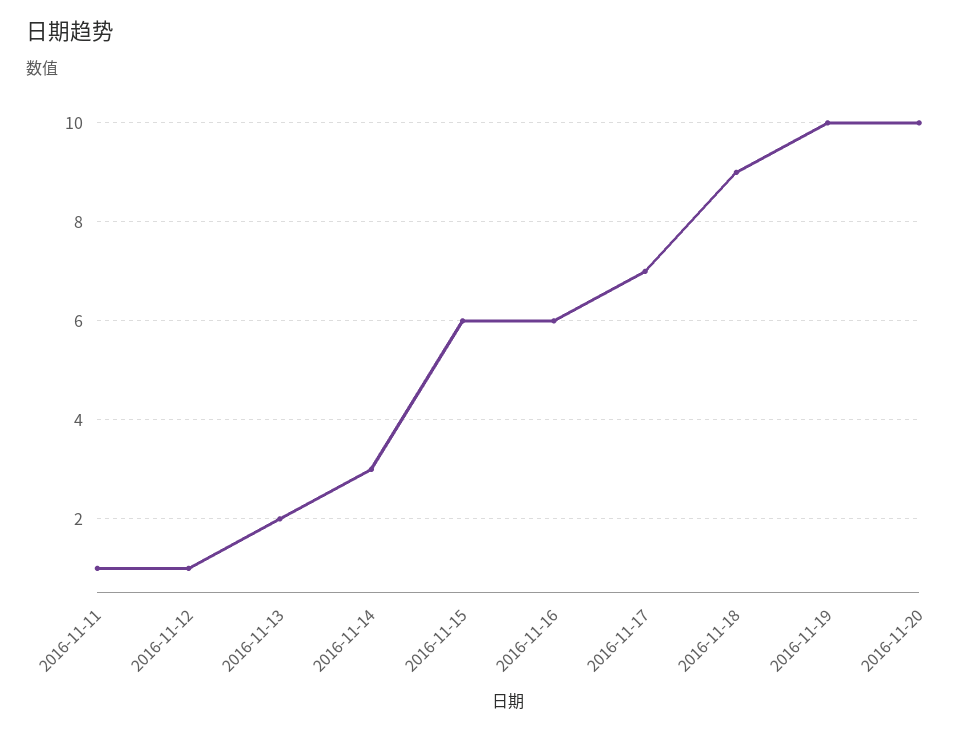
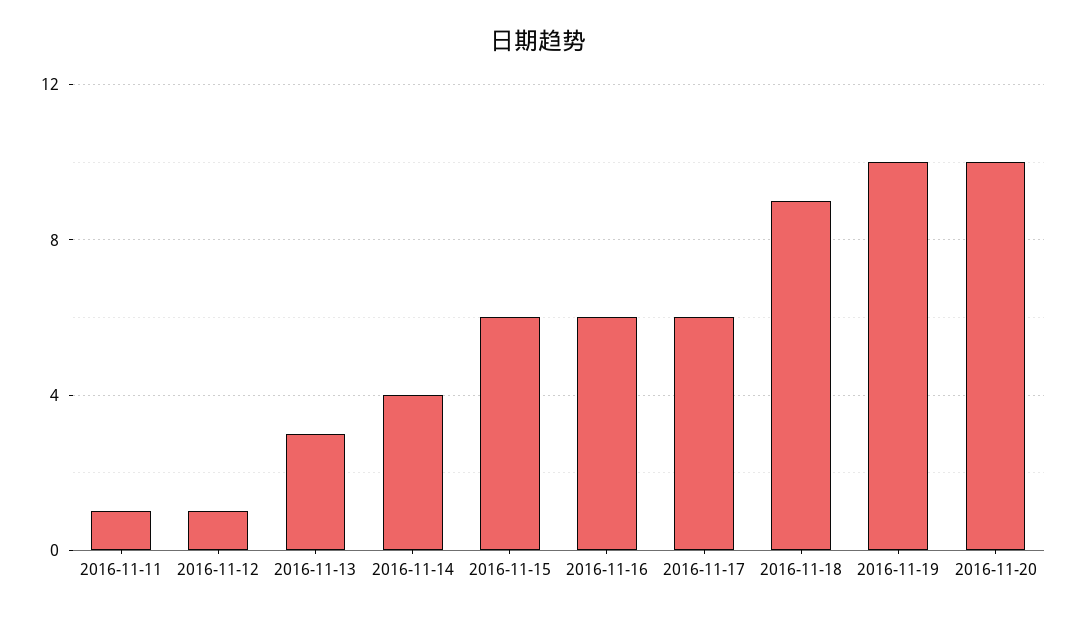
  {
    "2016-11-11": 1,
    "2016-11-12": 1,
-   "2016-11-13": 2,
+   "2016-11-13": 3,
-   "2016-11-14": 3,
+   "2016-11-14": 4,
    "2016-11-15": 6,
    "2016-11-16": 6,
-   "2016-11-17": 7,
+   "2016-11-17": 6,
    "2016-11-18": 9,
    "2016-11-19": 10,
    "2016-11-20": 10
  }

